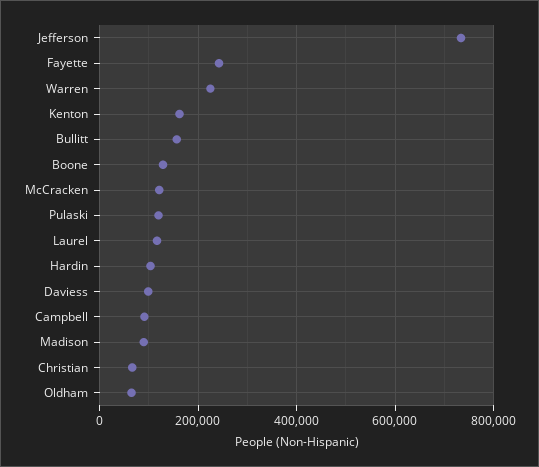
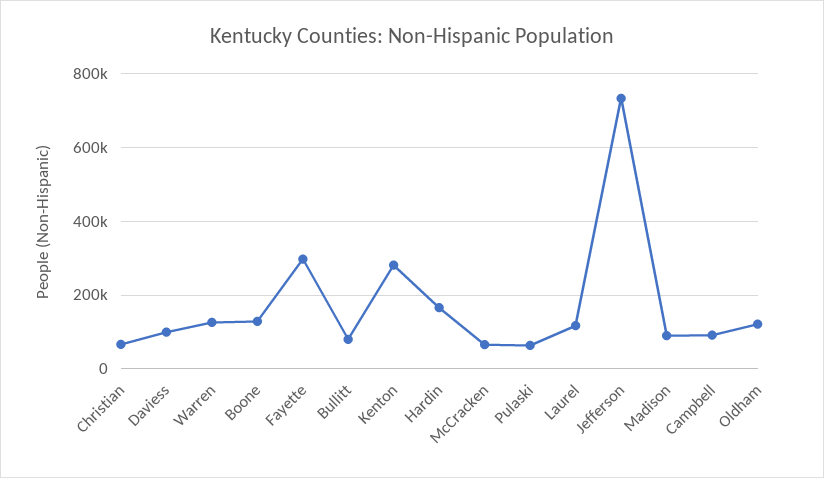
  {
    "Jefferson": 740000,
-   "Fayette": 240000,
+   "Fayette": 300000,
-   "Warren": 220000,
+   "Warren": 120000,
-   "Kenton": 160000,
+   "Kenton": 280000,
-   "Bullitt": 160000,
+   "Bullitt": 80000,
    "Boone": 120000,
-   "McCracken": 120000,
+   "McCracken": 60000,
-   "Pulaski": 120000,
+   "Pulaski": 60000,
    "Laurel": 120000,
-   "Hardin": 100000,
+   "Hardin": 160000,
    "Daviess": 100000,
    "Campbell": 100000,
    "Madison": 80000,
    "Christian": 60000,
-   "Oldham": 60000
+   "Oldham": 120000
  }

